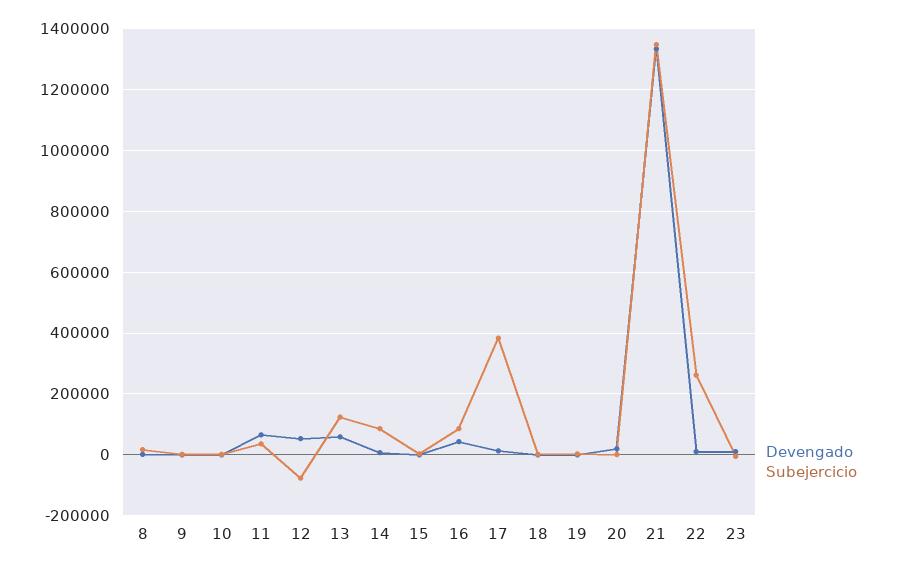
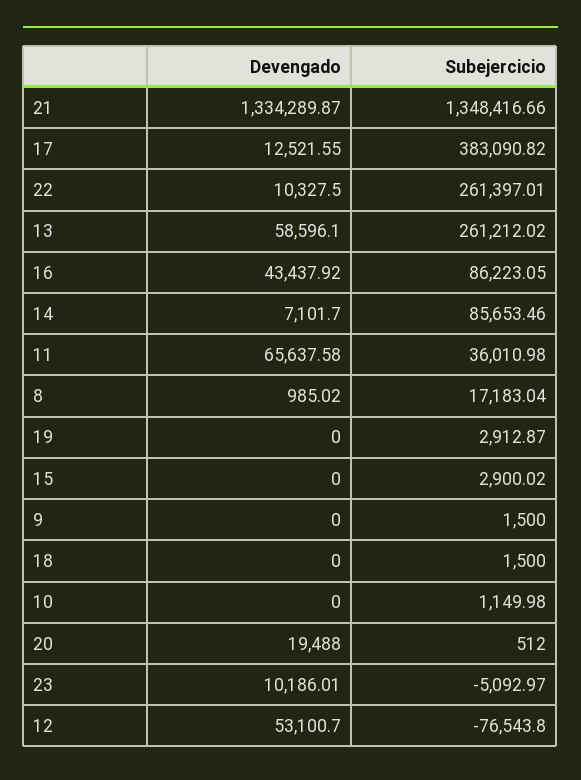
  {
    "Devengado": {
      "8": 985.02,
      "9": 0,
      "10": 0,
      "11": 65637.58,
      "12": 53100.7,
      "13": 58596.1,
      "14": 7101.7,
      "15": 0,
      "16": 43437.92,
      "17": 12521.55,
      "18": 0,
      "19": 0,
      "20": 19488,
      "21": 1334289.87,
      "22": 10327.5,
      "23": 10186.01
    },
    "Subejercicio": {
      "8": 17183.04,
      "9": 1500,
      "10": 1149.98,
      "11": 36010.98,
      "12": -76543.8,
-     "13": 120000,
+     "13": 261212.02,
      "14": 85653.46,
      "15": 2900.02,
      "16": 86223.05,
      "17": 383090.82,
      "18": 1500,
      "19": 2912.87,
      "20": 512,
      "21": 1348416.66,
      "22": 261397.01,
      "23": -5092.97
    }
  }

